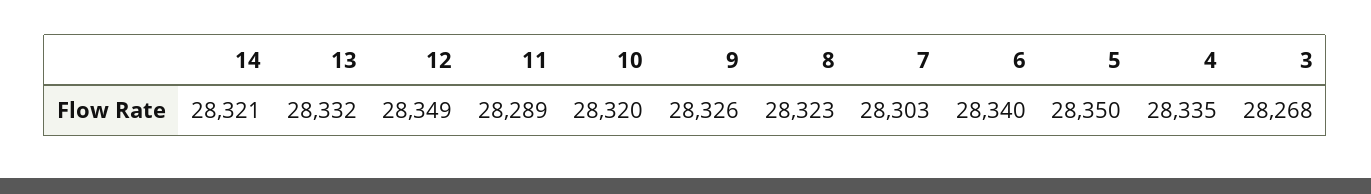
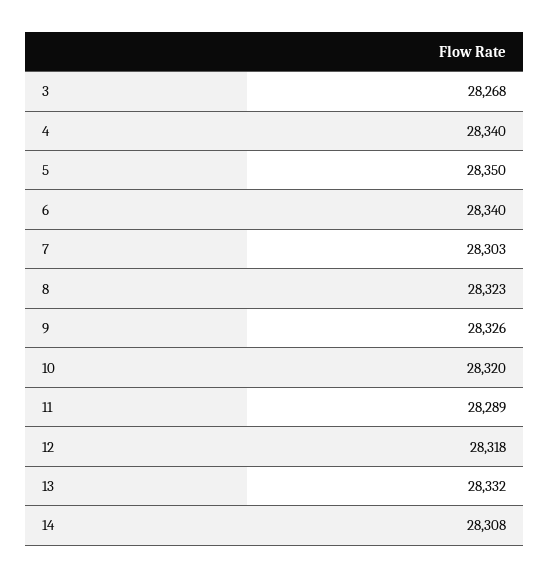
  {
-   "14": 28321,
+   "14": 28308,
    "13": 28332,
-   "12": 28349,
+   "12": 28318,
    "11": 28289,
    "10": 28320,
    "9": 28326,
    "8": 28323,
    "7": 28303,
    "6": 28340,
    "5": 28350,
-   "4": 28335,
+   "4": 28340,
    "3": 28268
  }

